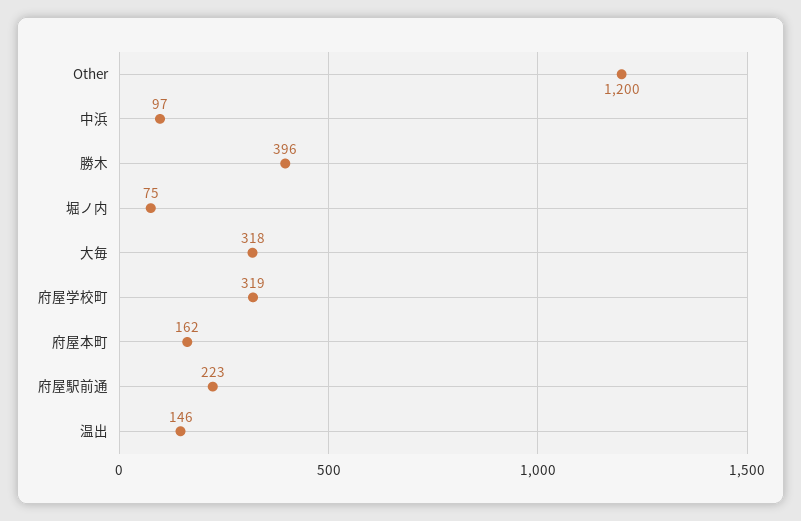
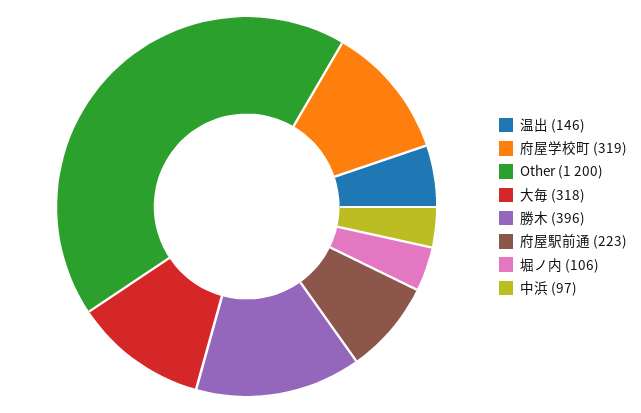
  {
    "Other": 1200,
    "中浜": 97,
    "勝木": 396,
-   "堀ノ内": 75,
+   "堀ノ内": 106,
    "大毎": 318,
    "府屋学校町": 319,
-   "府屋本町": 162,
    "府屋駅前通": 223,
    "温出": 146
  }

